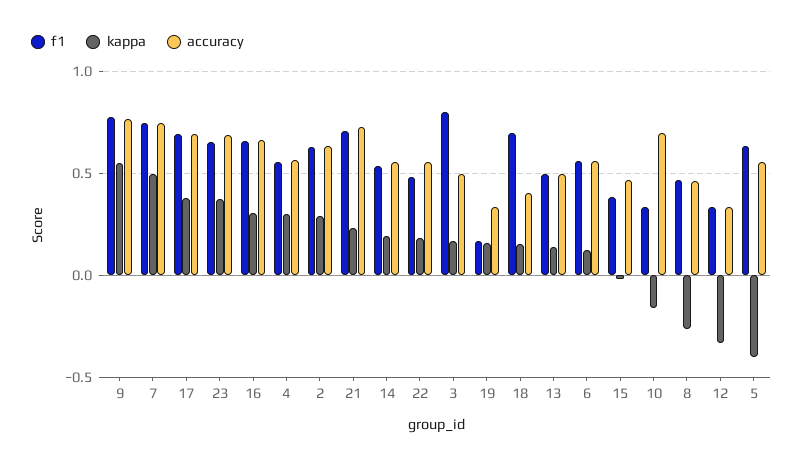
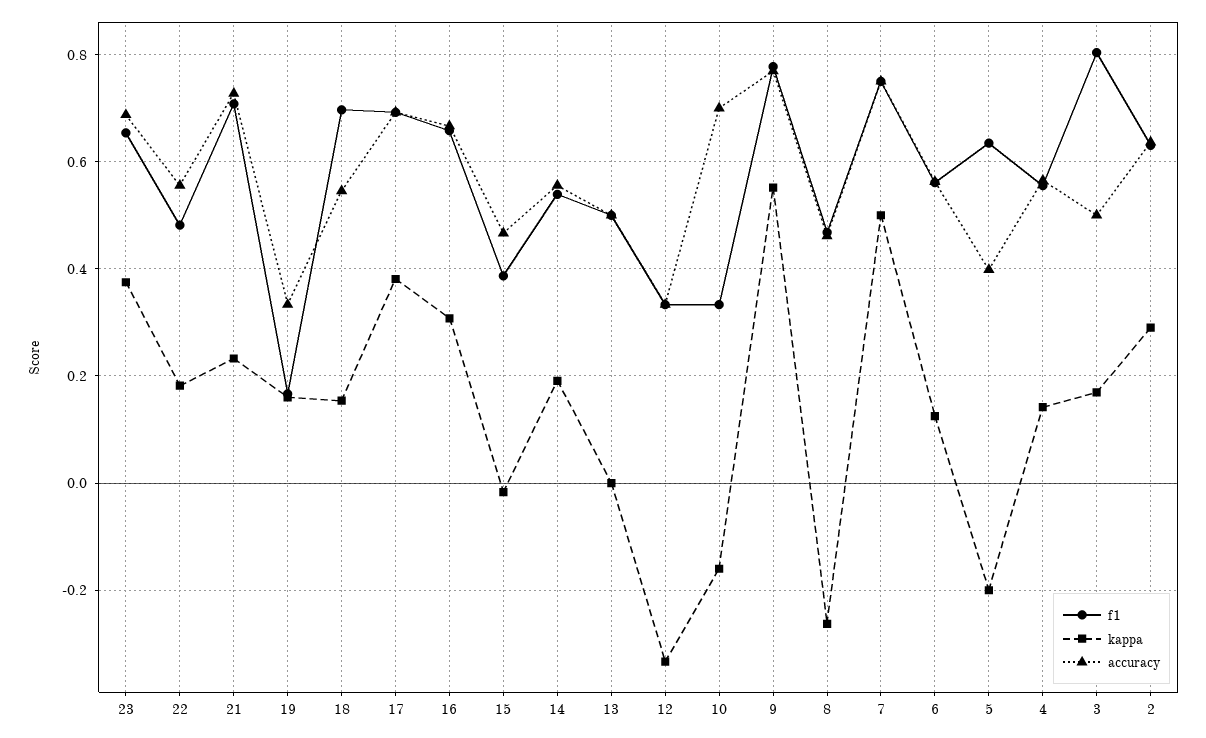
  {
    "f1": {
      "9": 0.78,
      "7": 0.76,
      "17": 0.7,
      "23": 0.66,
      "16": 0.66,
      "4": 0.56,
      "2": 0.64,
      "21": 0.7,
      "14": 0.54,
      "22": 0.48,
      "3": 0.8,
      "19": 0.16,
      "18": 0.7,
      "13": 0.5,
      "6": 0.56,
      "15": 0.38,
      "10": 0.34,
      "8": 0.46,
      "12": 0.34,
      "5": 0.64
    },
    "kappa": {
      "9": 0.56,
      "7": 0.5,
      "17": 0.38,
      "23": 0.38,
      "16": 0.3,
-     "4": 0.3,
+     "4": 0.14,
      "2": 0.3,
      "21": 0.24,
      "14": 0.2,
      "22": 0.18,
      "3": 0.16,
      "19": 0.16,
      "18": 0.16,
-     "13": 0.15,
+     "13": 0,
      "6": 0.12,
      "15": -0.02,
      "10": -0.16,
      "8": -0.26,
      "12": -0.34,
-     "5": -0.4
+     "5": -0.2
    },
    "accuracy": {
      "9": 0.76,
      "7": 0.76,
      "17": 0.7,
      "23": 0.68,
      "16": 0.66,
      "4": 0.56,
      "2": 0.64,
      "21": 0.72,
      "14": 0.56,
      "22": 0.56,
      "3": 0.5,
      "19": 0.34,
-     "18": 0.4,
+     "18": 0.54,
      "13": 0.5,
      "6": 0.56,
      "15": 0.46,
      "10": 0.7,
      "8": 0.46,
      "12": 0.34,
-     "5": 0.55
+     "5": 0.4
    }
  }

